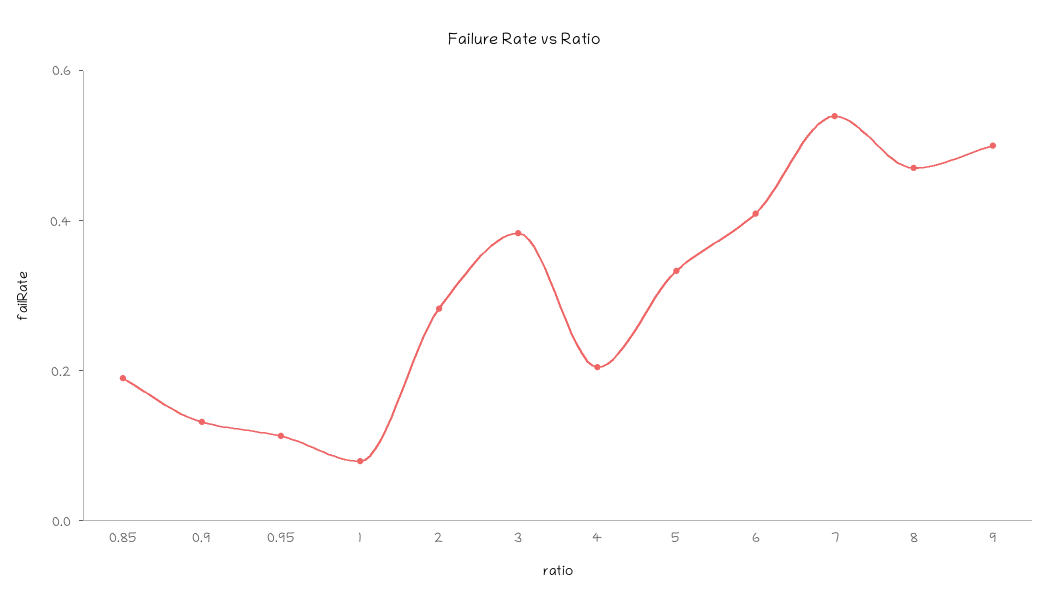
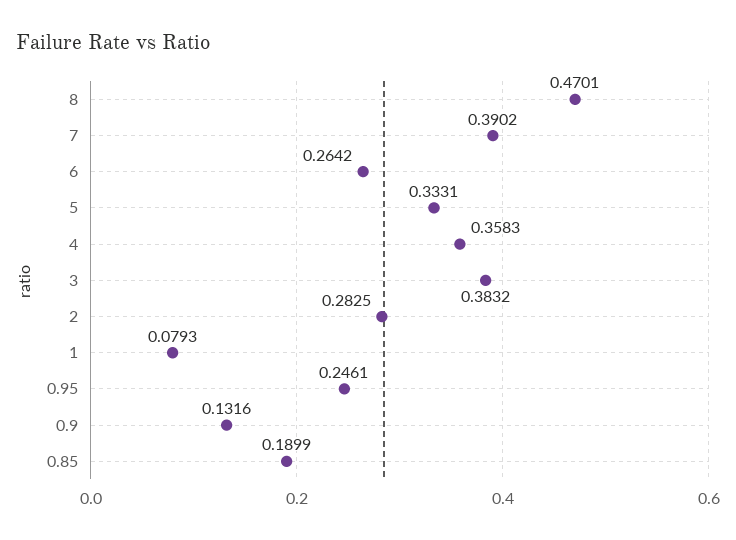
  {
    "0.85": 0.1899,
    "0.9": 0.1316,
-   "0.95": 0.1,
+   "0.95": 0.2461,
    "1": 0.0793,
    "2": 0.2825,
    "3": 0.3832,
-   "4": 0.2,
+   "4": 0.3583,
    "5": 0.3331,
-   "6": 0.4,
+   "6": 0.2642,
-   "7": 0.55,
+   "7": 0.3902,
-   "8": 0.4701,
+   "8": 0.4701
-   "9": 0.5
  }

